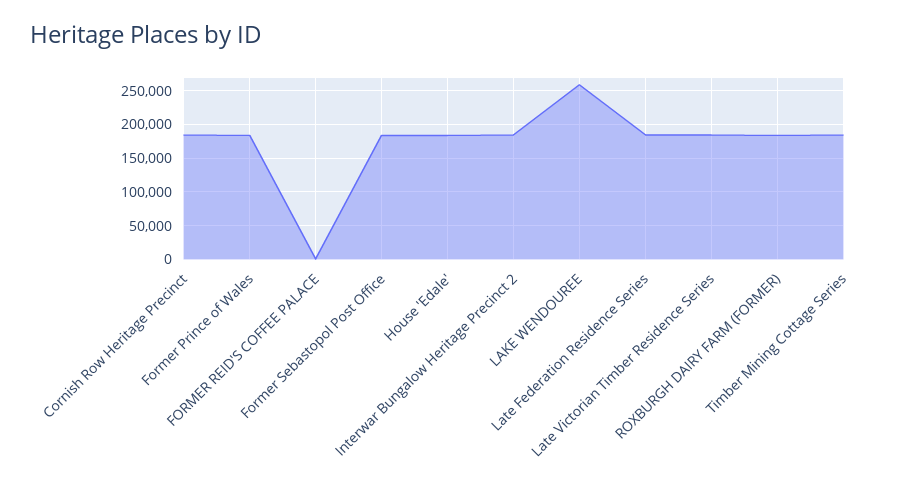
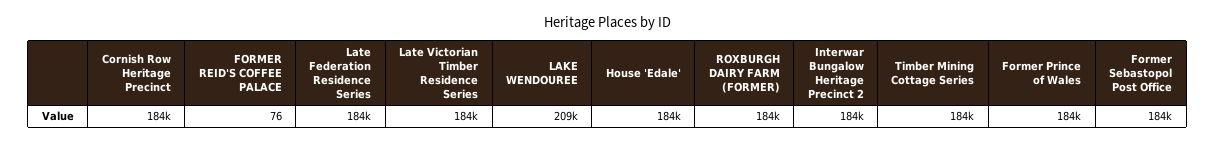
  {
    "Cornish Row Heritage Precinct": 184000,
    "Former Prince of Wales": 184000,
    "FORMER REID'S COFFEE PALACE": 76,
    "Former Sebastopol Post Office": 184000,
    "House 'Edale'": 184000,
    "Interwar Bungalow Heritage Precinct 2": 184000,
-   "LAKE WENDOUREE": 260000,
+   "LAKE WENDOUREE": 209000,
    "Late Federation Residence Series": 184000,
    "Late Victorian Timber Residence Series": 184000,
    "ROXBURGH DAIRY FARM (FORMER)": 184000,
    "Timber Mining Cottage Series": 184000
  }

